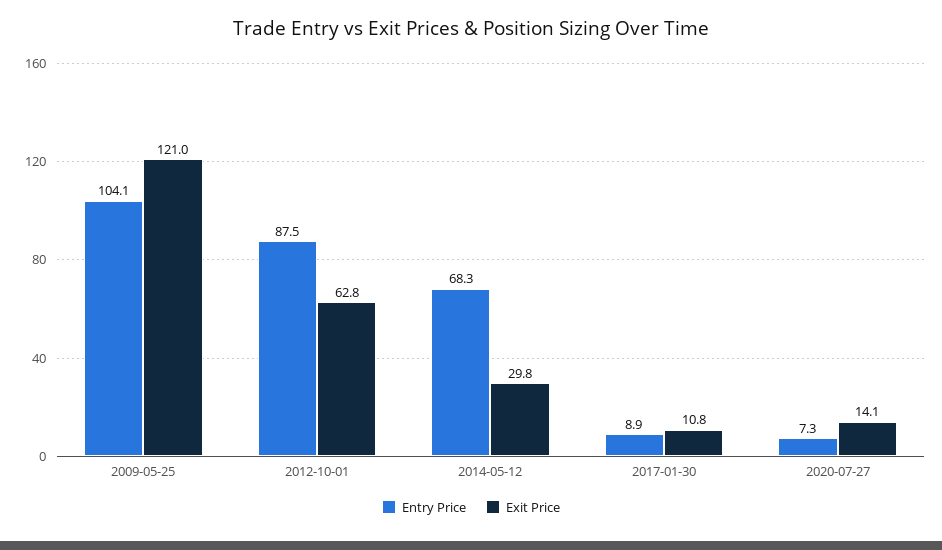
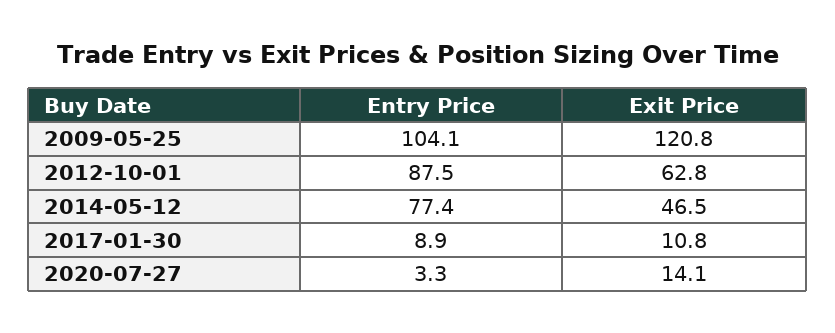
  {
    "Entry Price": {
      "2009-05-25": 104.1,
      "2012-10-01": 87.5,
-     "2014-05-12": 68.3,
+     "2014-05-12": 77.4,
      "2017-01-30": 8.9,
-     "2020-07-27": 7.3
+     "2020-07-27": 3.3
    },
    "Exit Price": {
-     "2009-05-25": 121,
+     "2009-05-25": 120.8,
      "2012-10-01": 62.8,
-     "2014-05-12": 29.8,
+     "2014-05-12": 46.5,
      "2017-01-30": 10.8,
      "2020-07-27": 14.1
    }
  }

